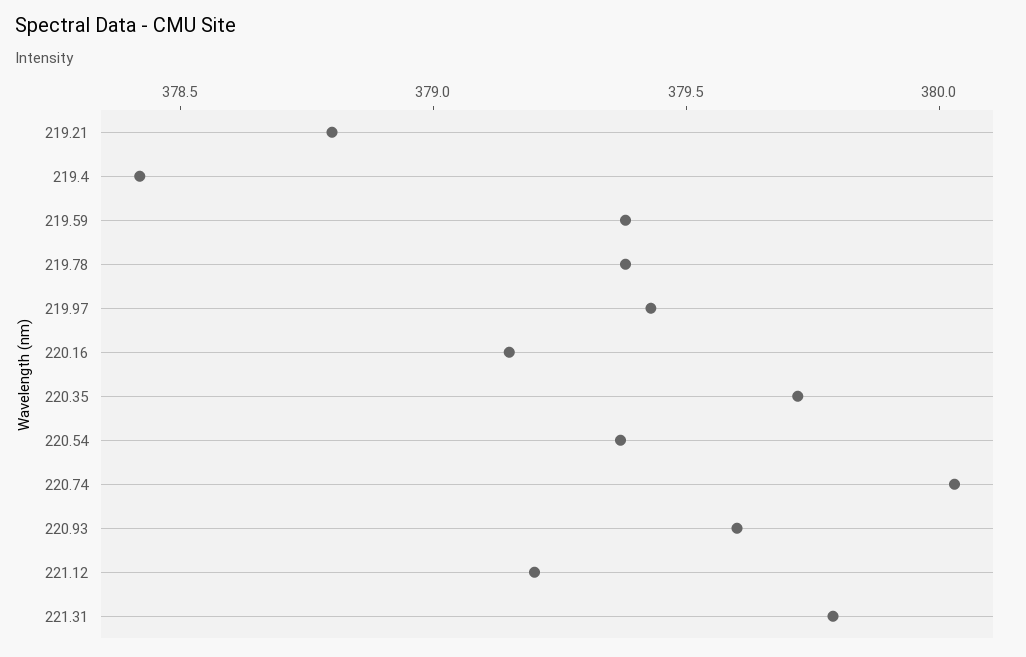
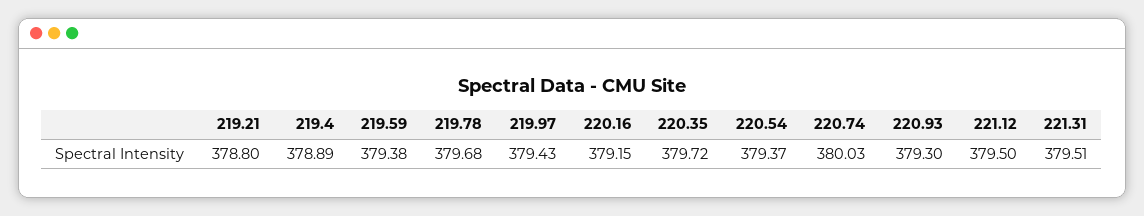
  {
    "219.21": 378.8,
-   "219.4": 378.4,
+   "219.4": 378.89,
    "219.59": 379.38,
-   "219.78": 379.4,
+   "219.78": 379.68,
    "219.97": 379.43,
    "220.16": 379.15,
    "220.35": 379.72,
    "220.54": 379.37,
    "220.74": 380.03,
-   "220.93": 379.6,
+   "220.93": 379.3,
-   "221.12": 379.2,
+   "221.12": 379.5,
-   "221.31": 379.8
+   "221.31": 379.51
  }

